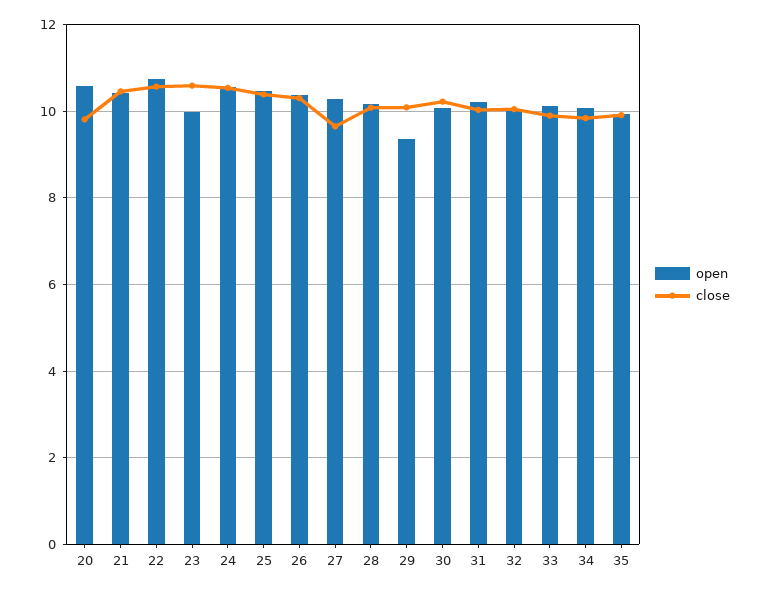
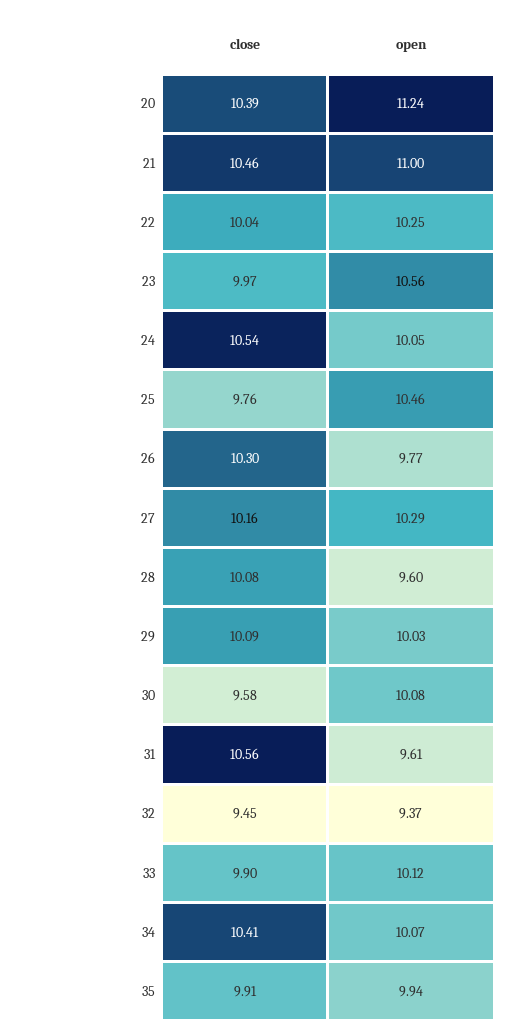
  {
    "open": {
-     "20": 10.6,
+     "20": 11.24,
-     "21": 10.4,
+     "21": 11,
-     "22": 10.8,
+     "22": 10.25,
-     "23": 10,
+     "23": 10.56,
-     "24": 10.6,
+     "24": 10.05,
      "25": 10.46,
-     "26": 10.4,
+     "26": 9.77,
      "27": 10.29,
-     "28": 10.2,
+     "28": 9.6,
-     "29": 9.4,
+     "29": 10.03,
      "30": 10.08,
-     "31": 10.2,
+     "31": 9.61,
-     "32": 10,
+     "32": 9.37,
      "33": 10.12,
      "34": 10.07,
      "35": 9.94
    },
    "close": {
-     "20": 9.8,
+     "20": 10.39,
      "21": 10.46,
-     "22": 10.6,
+     "22": 10.04,
-     "23": 10.6,
+     "23": 9.97,
      "24": 10.54,
-     "25": 10.4,
+     "25": 9.76,
      "26": 10.3,
-     "27": 9.6,
+     "27": 10.16,
      "28": 10.08,
      "29": 10.09,
-     "30": 10.2,
+     "30": 9.58,
-     "31": 10,
+     "31": 10.56,
-     "32": 10,
+     "32": 9.45,
      "33": 9.9,
-     "34": 9.8,
+     "34": 10.41,
      "35": 9.91
    }
  }

